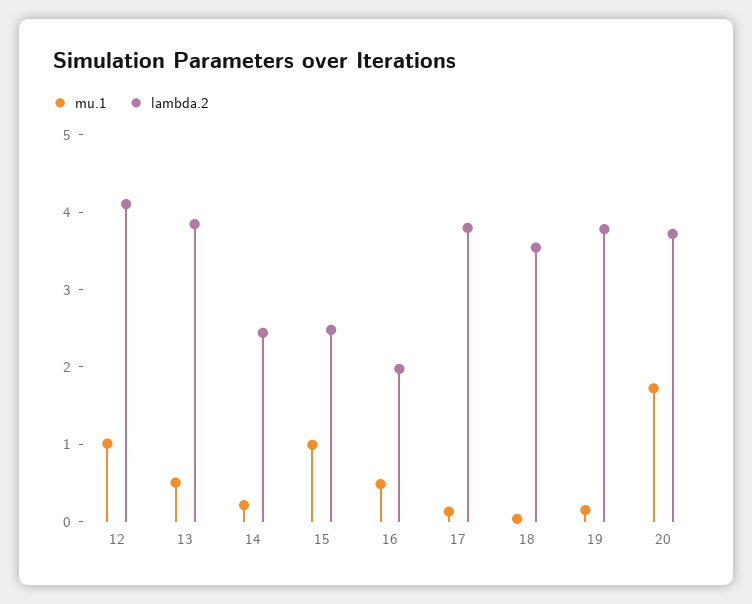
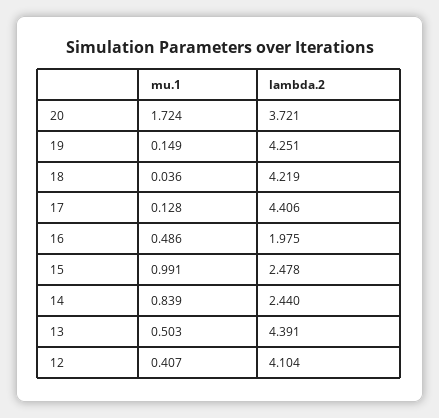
  {
    "mu.1": {
-     "12": 1,
+     "12": 0.407,
      "13": 0.503,
-     "14": 0.2,
+     "14": 0.839,
      "15": 0.991,
      "16": 0.486,
      "17": 0.128,
      "18": 0.036,
      "19": 0.149,
      "20": 1.724
    },
    "lambda.2": {
      "12": 4.104,
-     "13": 3.8,
+     "13": 4.391,
      "14": 2.44,
      "15": 2.478,
      "16": 1.975,
-     "17": 3.8,
+     "17": 4.406,
-     "18": 3.6,
+     "18": 4.219,
-     "19": 3.8,
+     "19": 4.251,
      "20": 3.721
    }
  }

